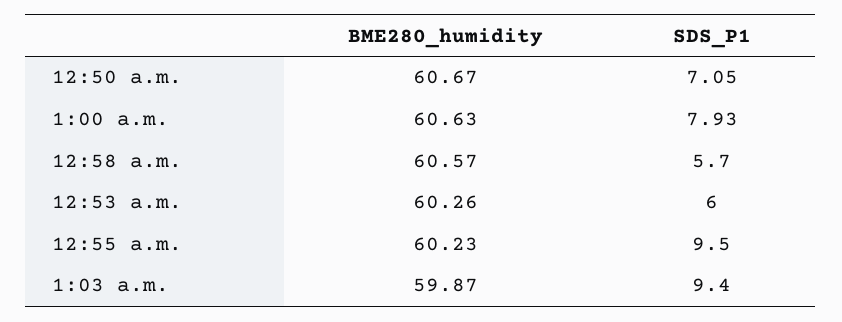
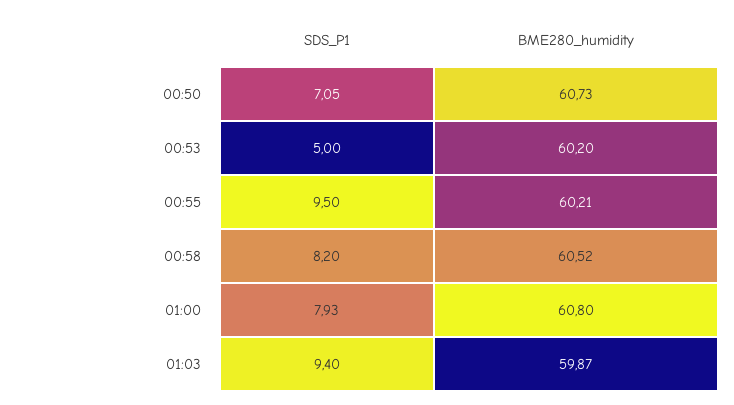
  {
    "BME280_humidity": {
-     "12:50 a.m.": 60.67,
+     "12:50 a.m.": 60.73,
-     "1:00 a.m.": 60.63,
+     "1:00 a.m.": 60.8,
-     "12:58 a.m.": 60.57,
+     "12:58 a.m.": 60.52,
-     "12:53 a.m.": 60.26,
+     "12:53 a.m.": 60.2,
-     "12:55 a.m.": 60.23,
+     "12:55 a.m.": 60.21,
      "1:03 a.m.": 59.87
    },
    "SDS_P1": {
      "12:50 a.m.": 7.05,
      "1:00 a.m.": 7.93,
-     "12:58 a.m.": 5.7,
+     "12:58 a.m.": 8.2,
-     "12:53 a.m.": 6,
+     "12:53 a.m.": 5,
      "12:55 a.m.": 9.5,
      "1:03 a.m.": 9.4
    }
  }

